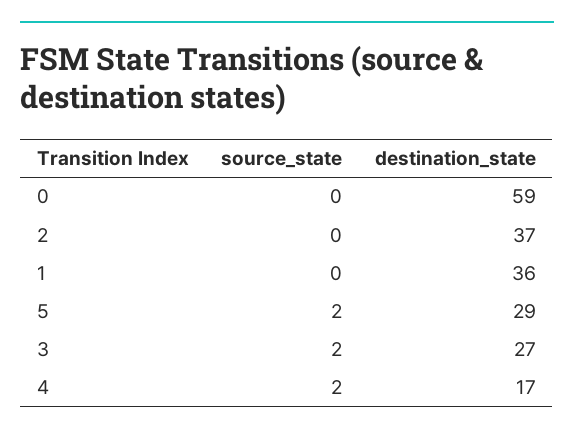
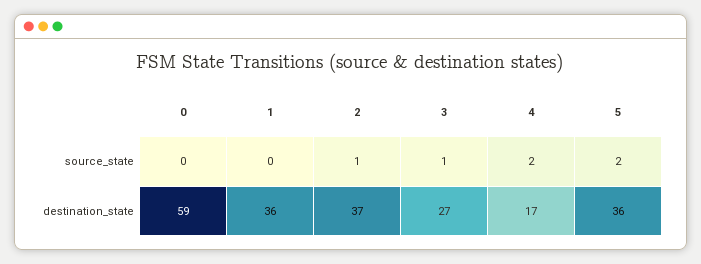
  {
    "source_state": {
      "0": 0,
-     "2": 0,
+     "2": 1,
      "1": 0,
      "5": 2,
-     "3": 2,
+     "3": 1,
      "4": 2
    },
    "destination_state": {
      "0": 59,
      "2": 37,
      "1": 36,
-     "5": 29,
+     "5": 36,
      "3": 27,
      "4": 17
    }
  }

